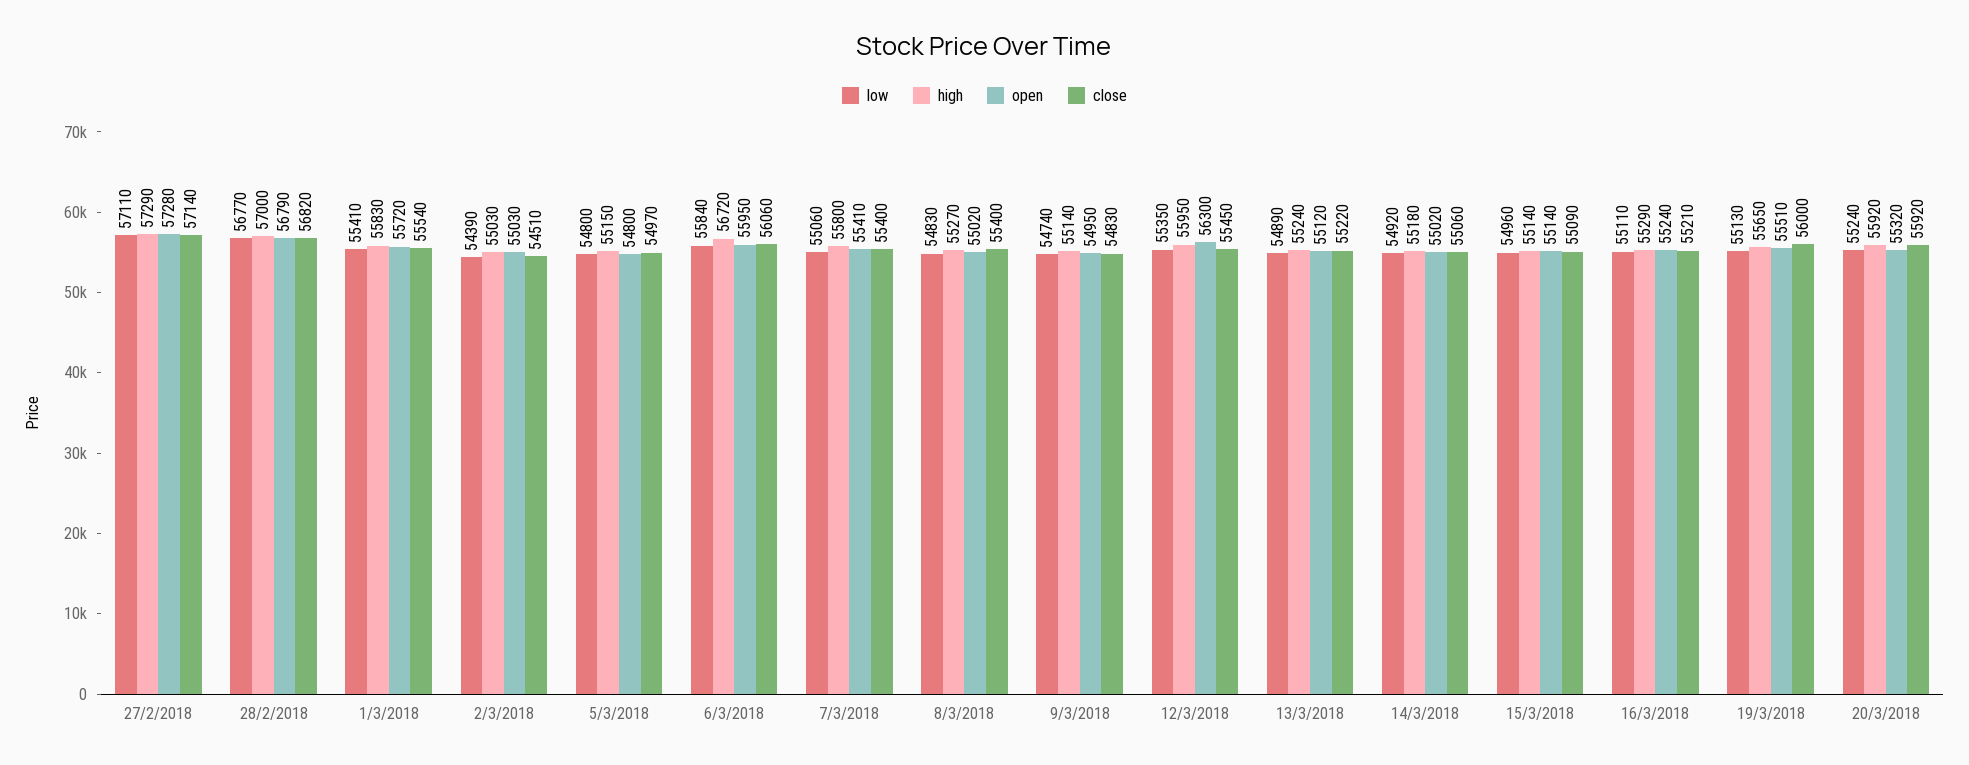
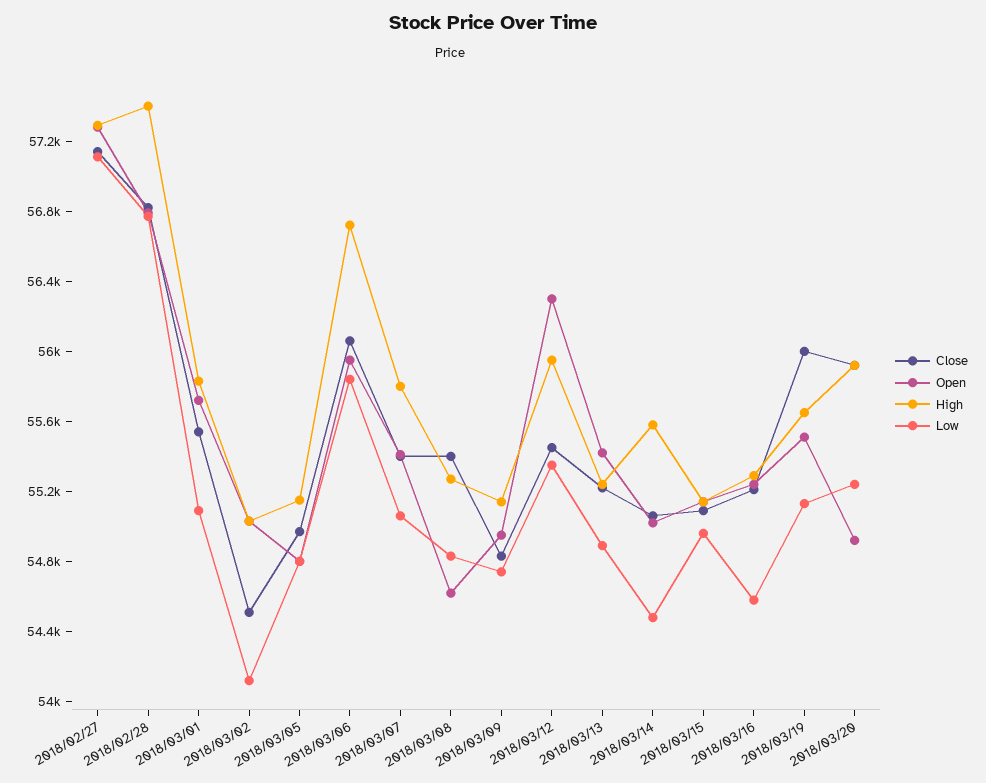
  {
    "low": {
      "27/2/2018": 57110,
      "28/2/2018": 56770,
-     "1/3/2018": 55410,
+     "1/3/2018": 55100,
-     "2/3/2018": 54390,
+     "2/3/2018": 54100,
      "5/3/2018": 54800,
      "6/3/2018": 55840,
      "7/3/2018": 55060,
      "8/3/2018": 54830,
      "9/3/2018": 54740,
      "12/3/2018": 55350,
      "13/3/2018": 54890,
-     "14/3/2018": 54920,
+     "14/3/2018": 54500,
      "15/3/2018": 54960,
-     "16/3/2018": 55110,
+     "16/3/2018": 54600,
      "19/3/2018": 55130,
      "20/3/2018": 55240
    },
    "high": {
      "27/2/2018": 57290,
-     "28/2/2018": 57000,
+     "28/2/2018": 57400,
      "1/3/2018": 55830,
      "2/3/2018": 55030,
      "5/3/2018": 55150,
      "6/3/2018": 56720,
      "7/3/2018": 55800,
      "8/3/2018": 55270,
      "9/3/2018": 55140,
      "12/3/2018": 55950,
      "13/3/2018": 55240,
-     "14/3/2018": 55180,
+     "14/3/2018": 55600,
      "15/3/2018": 55140,
      "16/3/2018": 55290,
      "19/3/2018": 55650,
      "20/3/2018": 55920
    },
    "open": {
      "27/2/2018": 57280,
      "28/2/2018": 56790,
      "1/3/2018": 55720,
      "2/3/2018": 55030,
      "5/3/2018": 54800,
      "6/3/2018": 55950,
      "7/3/2018": 55410,
-     "8/3/2018": 55020,
+     "8/3/2018": 54600,
      "9/3/2018": 54950,
      "12/3/2018": 56300,
-     "13/3/2018": 55120,
+     "13/3/2018": 55400,
      "14/3/2018": 55020,
      "15/3/2018": 55140,
      "16/3/2018": 55240,
      "19/3/2018": 55510,
-     "20/3/2018": 55320
+     "20/3/2018": 54900
    },
    "close": {
      "27/2/2018": 57140,
      "28/2/2018": 56820,
      "1/3/2018": 55540,
      "2/3/2018": 54510,
      "5/3/2018": 54970,
      "6/3/2018": 56060,
      "7/3/2018": 55400,
      "8/3/2018": 55400,
      "9/3/2018": 54830,
      "12/3/2018": 55450,
      "13/3/2018": 55220,
      "14/3/2018": 55060,
      "15/3/2018": 55090,
      "16/3/2018": 55210,
      "19/3/2018": 56000,
      "20/3/2018": 55920
    }
  }

